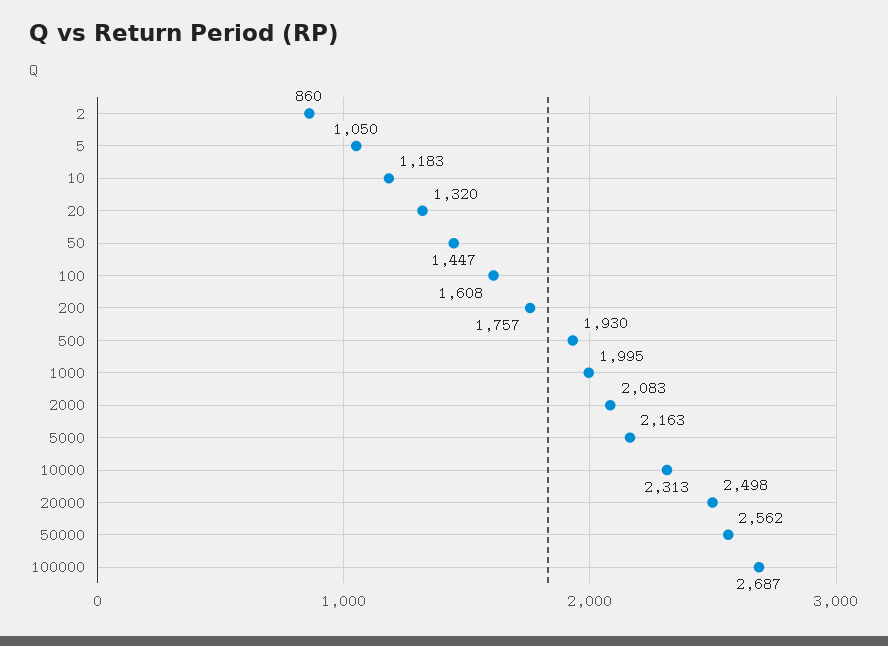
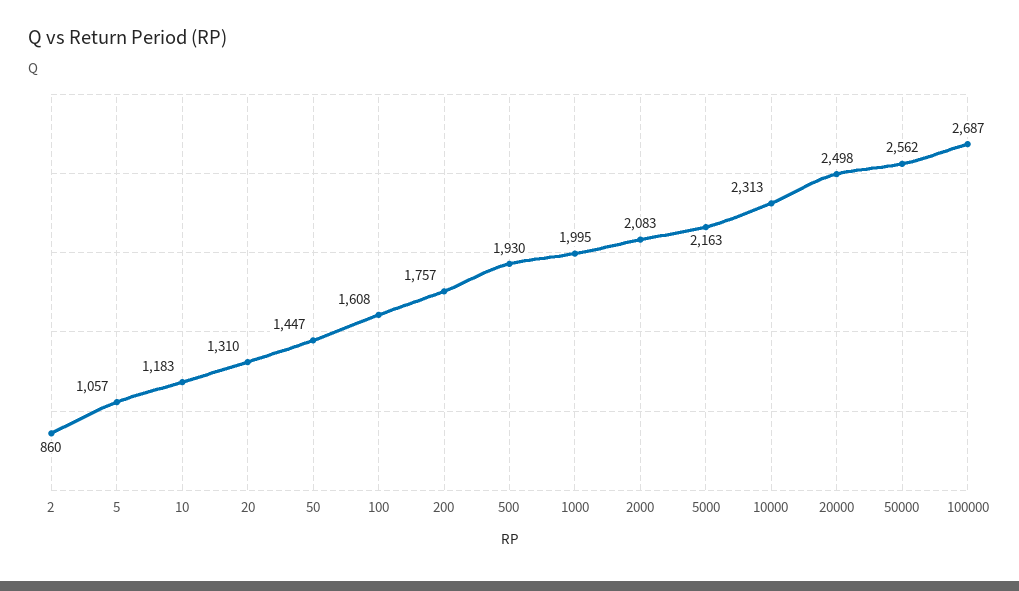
  {
    "2": 860,
-   "5": 1050,
+   "5": 1057,
    "10": 1183,
-   "20": 1320,
+   "20": 1310,
    "50": 1447,
    "100": 1608,
    "200": 1757,
    "500": 1930,
    "1000": 1995,
    "2000": 2083,
    "5000": 2163,
    "10000": 2313,
    "20000": 2498,
    "50000": 2562,
    "100000": 2687
  }

